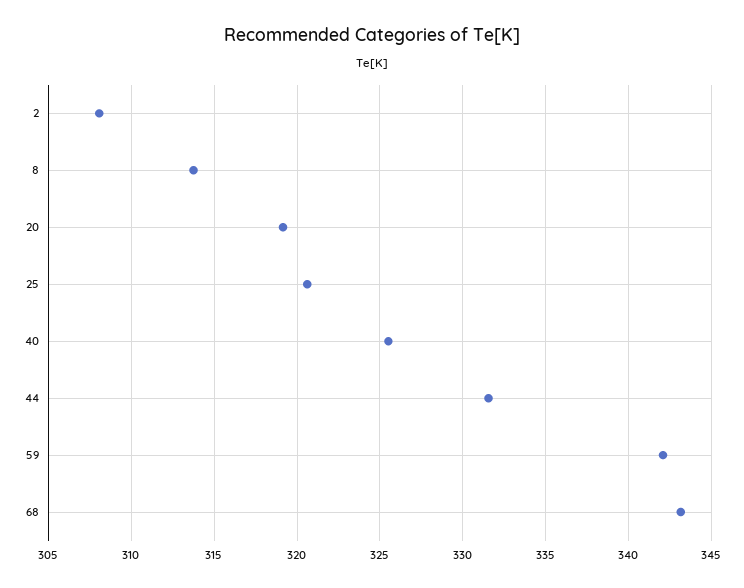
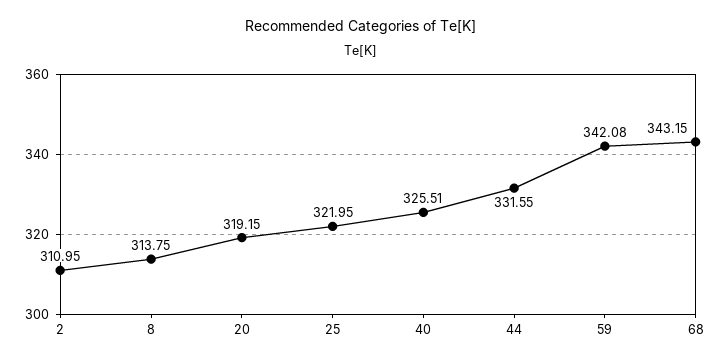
  {
-   "2": 308,
+   "2": 310.95,
    "8": 313.75,
    "20": 319.15,
-   "25": 320.5,
+   "25": 321.95,
    "40": 325.51,
    "44": 331.55,
    "59": 342.08,
    "68": 343.15
  }

